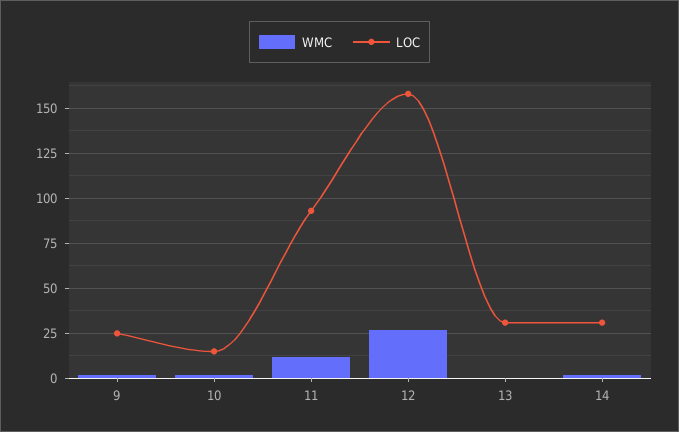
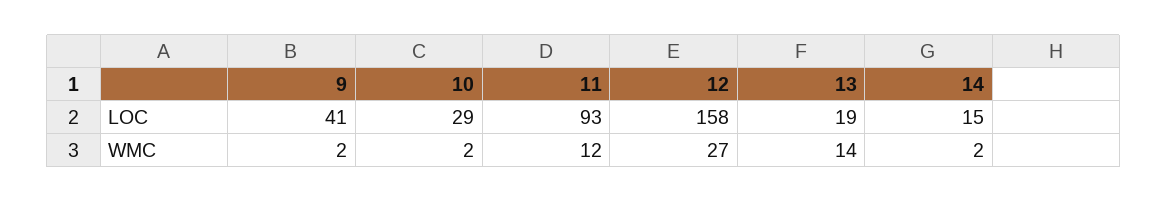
  {
    "WMC": {
      "9": 2,
      "10": 2,
      "11": 12,
      "12": 27,
-     "13": 0,
+     "13": 14,
      "14": 2
    },
    "LOC": {
-     "9": 25,
+     "9": 41,
-     "10": 15,
+     "10": 29,
      "11": 93,
      "12": 158,
-     "13": 30,
+     "13": 19,
-     "14": 30
+     "14": 15
    }
  }

